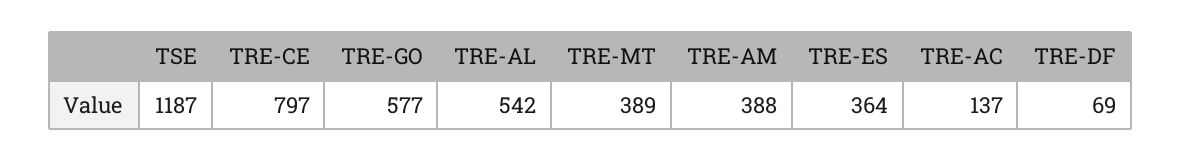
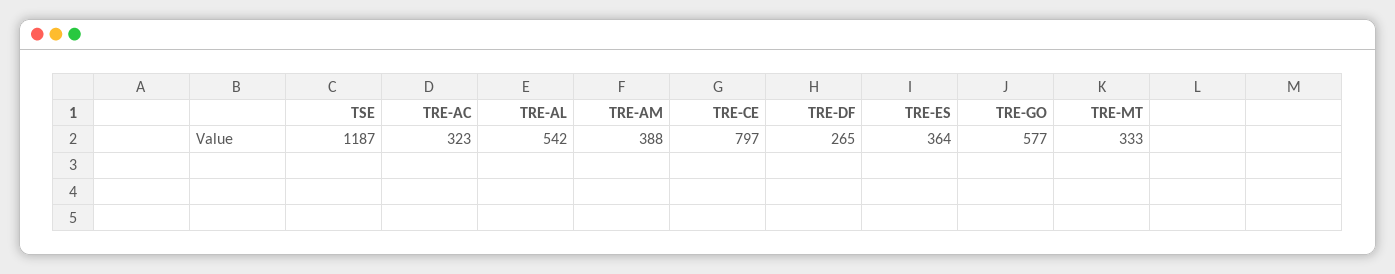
  {
    "TSE": 1187,
    "TRE-CE": 797,
    "TRE-GO": 577,
    "TRE-AL": 542,
-   "TRE-MT": 389,
+   "TRE-MT": 333,
    "TRE-AM": 388,
    "TRE-ES": 364,
-   "TRE-AC": 137,
+   "TRE-AC": 323,
-   "TRE-DF": 69
+   "TRE-DF": 265
  }

